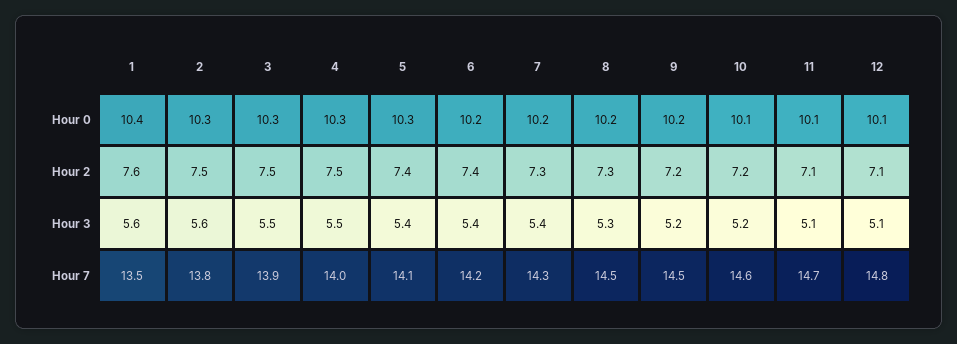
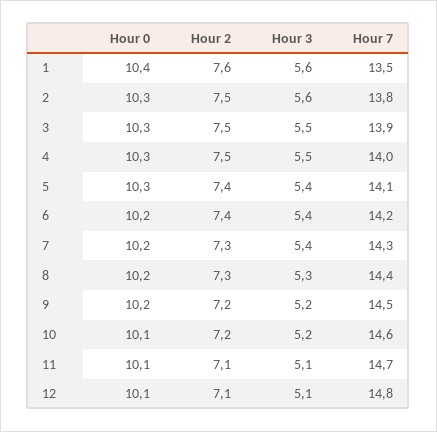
  {
    "1": {
      "Hour 0": 10.4,
      "Hour 2": 7.6,
      "Hour 3": 5.6,
      "Hour 7": 13.5
    },
    "2": {
      "Hour 0": 10.3,
      "Hour 2": 7.5,
      "Hour 3": 5.6,
      "Hour 7": 13.8
    },
    "3": {
      "Hour 0": 10.3,
      "Hour 2": 7.5,
      "Hour 3": 5.5,
      "Hour 7": 13.9
    },
    "4": {
      "Hour 0": 10.3,
      "Hour 2": 7.5,
      "Hour 3": 5.5,
      "Hour 7": 14
    },
    "5": {
      "Hour 0": 10.3,
      "Hour 2": 7.4,
      "Hour 3": 5.4,
      "Hour 7": 14.1
    },
    "6": {
      "Hour 0": 10.2,
      "Hour 2": 7.4,
      "Hour 3": 5.4,
      "Hour 7": 14.2
    },
    "7": {
      "Hour 0": 10.2,
      "Hour 2": 7.3,
      "Hour 3": 5.4,
      "Hour 7": 14.3
    },
    "8": {
      "Hour 0": 10.2,
      "Hour 2": 7.3,
      "Hour 3": 5.3,
-     "Hour 7": 14.5
+     "Hour 7": 14.4
    },
    "9": {
      "Hour 0": 10.2,
      "Hour 2": 7.2,
      "Hour 3": 5.2,
      "Hour 7": 14.5
    },
    "10": {
      "Hour 0": 10.1,
      "Hour 2": 7.2,
      "Hour 3": 5.2,
      "Hour 7": 14.6
    },
    "11": {
      "Hour 0": 10.1,
      "Hour 2": 7.1,
      "Hour 3": 5.1,
      "Hour 7": 14.7
    },
    "12": {
      "Hour 0": 10.1,
      "Hour 2": 7.1,
      "Hour 3": 5.1,
      "Hour 7": 14.8
    }
  }

